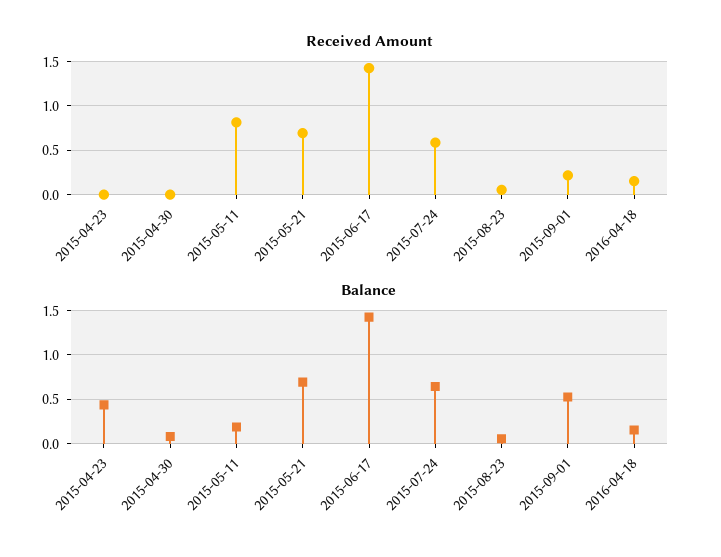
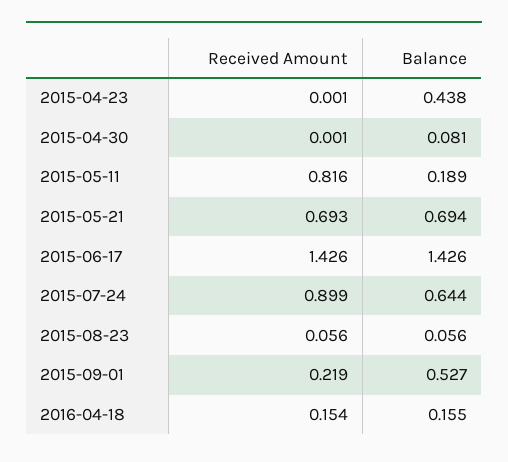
  {
    "Received Amount": {
      "2015-04-23": 0.001,
      "2015-04-30": 0.001,
      "2015-05-11": 0.816,
      "2015-05-21": 0.693,
      "2015-06-17": 1.426,
-     "2015-07-24": 0.6,
+     "2015-07-24": 0.899,
      "2015-08-23": 0.056,
      "2015-09-01": 0.219,
      "2016-04-18": 0.154
    },
    "Balance": {
      "2015-04-23": 0.438,
      "2015-04-30": 0.081,
      "2015-05-11": 0.189,
      "2015-05-21": 0.694,
      "2015-06-17": 1.426,
      "2015-07-24": 0.644,
      "2015-08-23": 0.056,
      "2015-09-01": 0.527,
      "2016-04-18": 0.155
    }
  }

